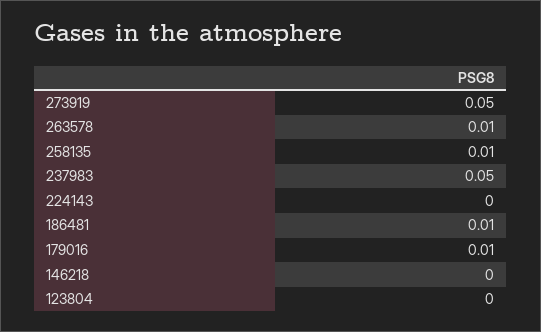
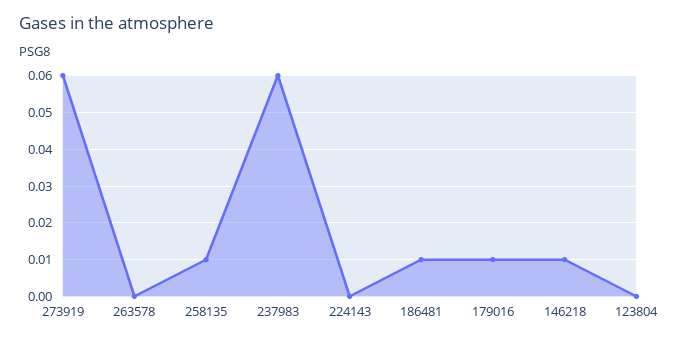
  {
-   "273919": 0.05,
+   "273919": 0.06,
-   "263578": 0.01,
+   "263578": 0,
    "258135": 0.01,
-   "237983": 0.05,
+   "237983": 0.06,
    "224143": 0,
    "186481": 0.01,
    "179016": 0.01,
-   "146218": 0,
+   "146218": 0.01,
    "123804": 0
  }

